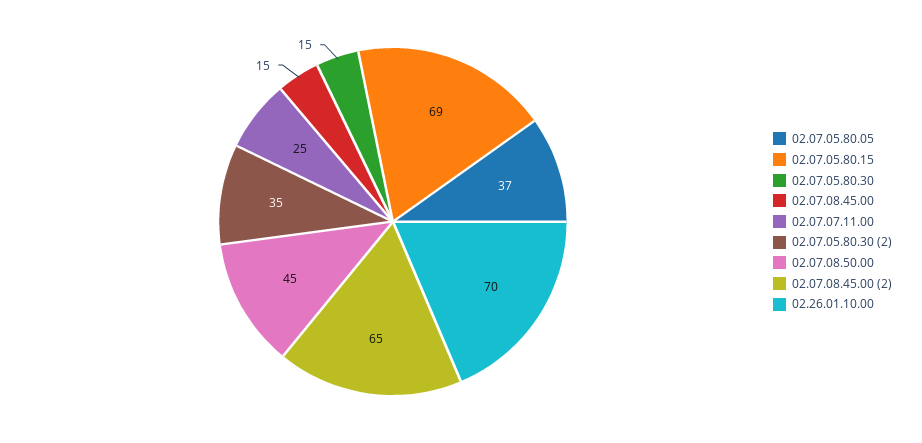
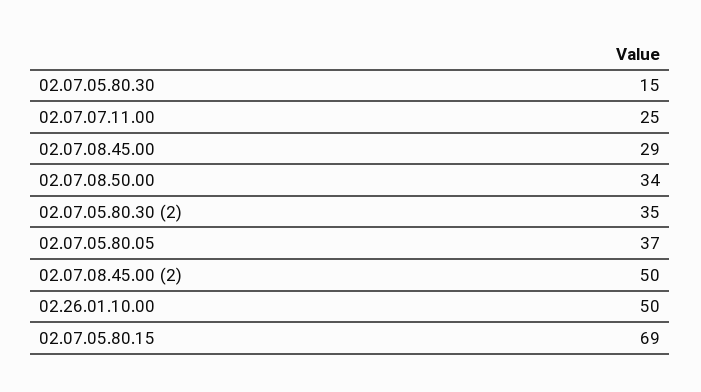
  {
    "02.07.05.80.05": 37,
    "02.07.05.80.15": 69,
    "02.07.05.80.30": 15,
-   "02.07.08.45.00": 15,
+   "02.07.08.45.00": 29,
    "02.07.07.11.00": 25,
    "02.07.05.80.30 (2)": 35,
-   "02.07.08.50.00": 45,
+   "02.07.08.50.00": 34,
-   "02.07.08.45.00 (2)": 65,
+   "02.07.08.45.00 (2)": 50,
-   "02.26.01.10.00": 70
+   "02.26.01.10.00": 50
  }

